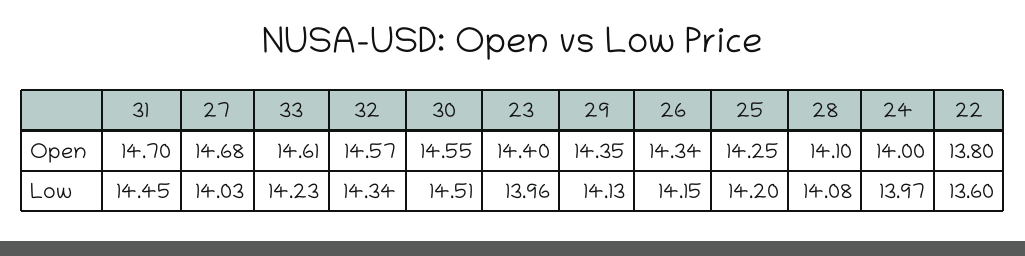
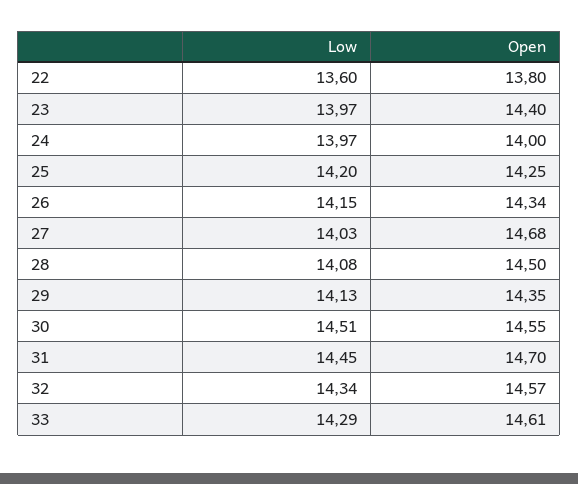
  {
    "31": {
      "Open": 14.7,
      "Low": 14.45
    },
    "27": {
      "Open": 14.68,
      "Low": 14.03
    },
    "33": {
      "Open": 14.61,
-     "Low": 14.23
+     "Low": 14.29
    },
    "32": {
      "Open": 14.57,
      "Low": 14.34
    },
    "30": {
      "Open": 14.55,
      "Low": 14.51
    },
    "23": {
      "Open": 14.4,
-     "Low": 13.96
+     "Low": 13.97
    },
    "29": {
      "Open": 14.35,
      "Low": 14.13
    },
    "26": {
      "Open": 14.34,
      "Low": 14.15
    },
    "25": {
      "Open": 14.25,
      "Low": 14.2
    },
    "28": {
-     "Open": 14.1,
+     "Open": 14.5,
      "Low": 14.08
    },
    "24": {
      "Open": 14,
      "Low": 13.97
    },
    "22": {
      "Open": 13.8,
      "Low": 13.6
    }
  }

